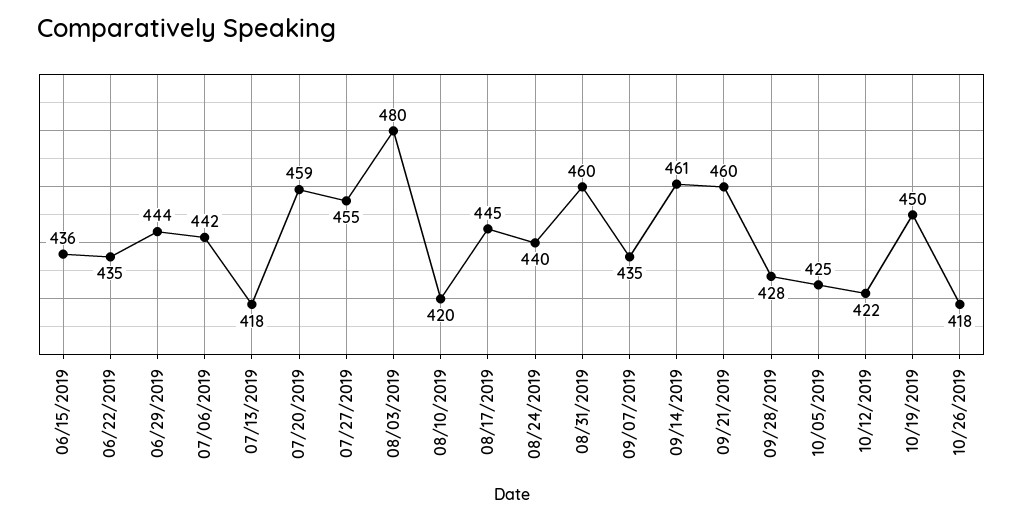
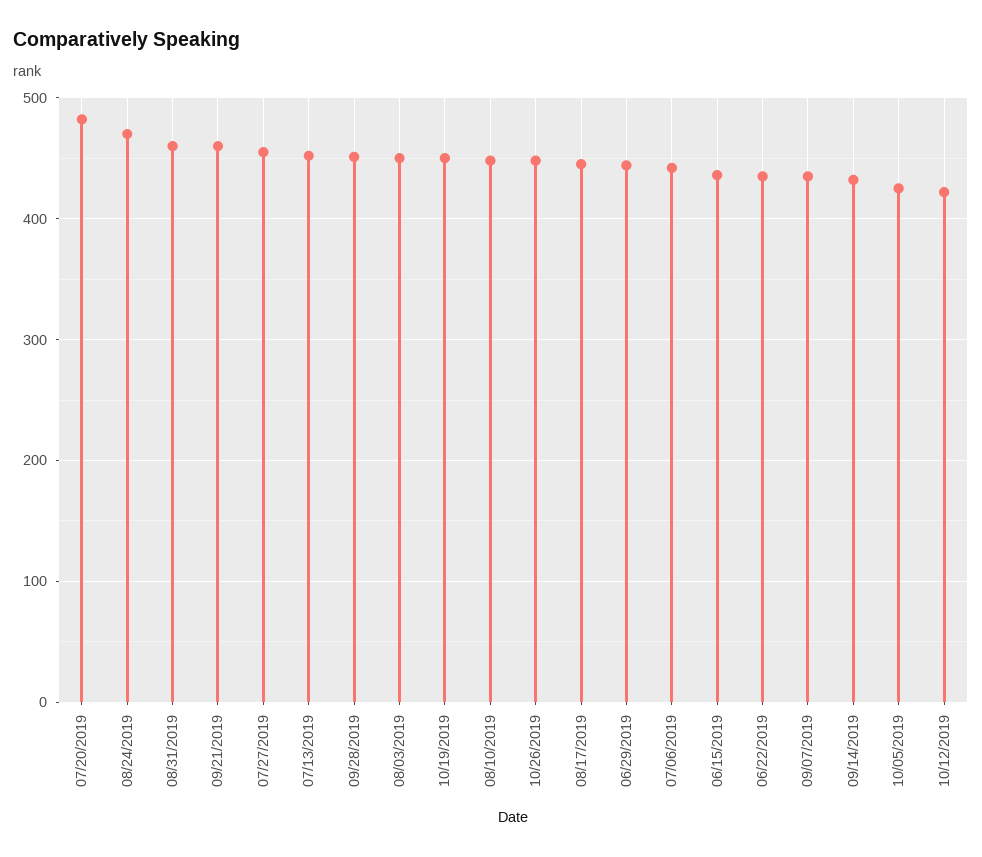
  {
    "06/15/2019": 436,
    "06/22/2019": 435,
    "06/29/2019": 444,
    "07/06/2019": 442,
-   "07/13/2019": 418,
+   "07/13/2019": 450,
-   "07/20/2019": 459,
+   "07/20/2019": 480,
    "07/27/2019": 455,
-   "08/03/2019": 480,
+   "08/03/2019": 450,
-   "08/10/2019": 420,
+   "08/10/2019": 450,
    "08/17/2019": 445,
-   "08/24/2019": 440,
+   "08/24/2019": 470,
    "08/31/2019": 460,
    "09/07/2019": 435,
-   "09/14/2019": 461,
+   "09/14/2019": 430,
    "09/21/2019": 460,
-   "09/28/2019": 428,
+   "09/28/2019": 450,
    "10/05/2019": 425,
    "10/12/2019": 422,
    "10/19/2019": 450,
-   "10/26/2019": 418
+   "10/26/2019": 450
  }

